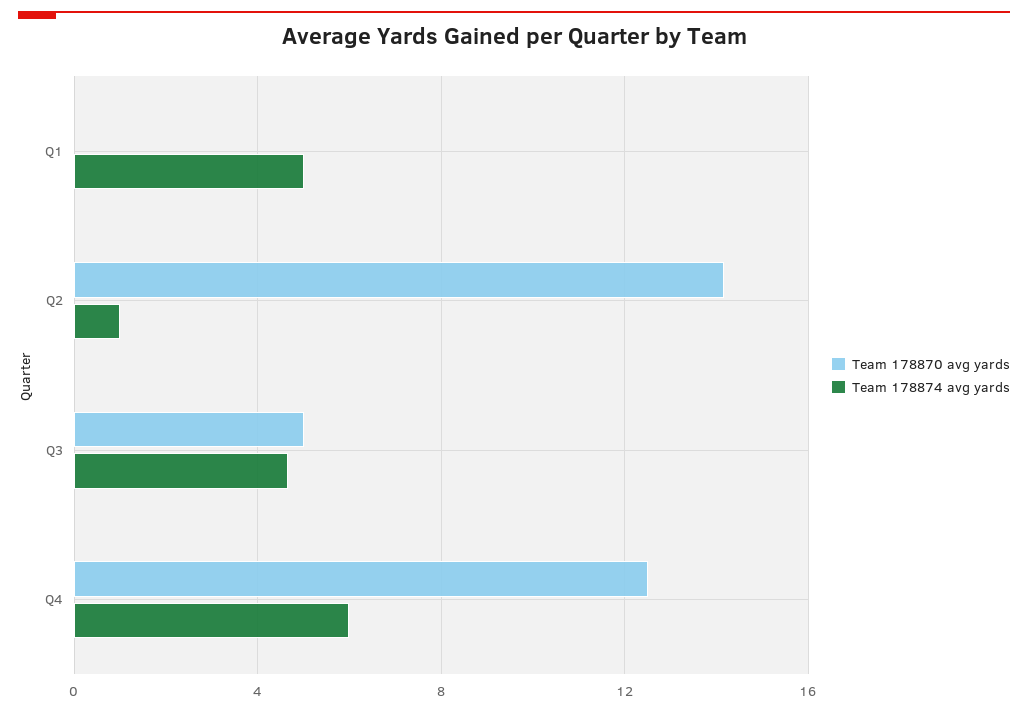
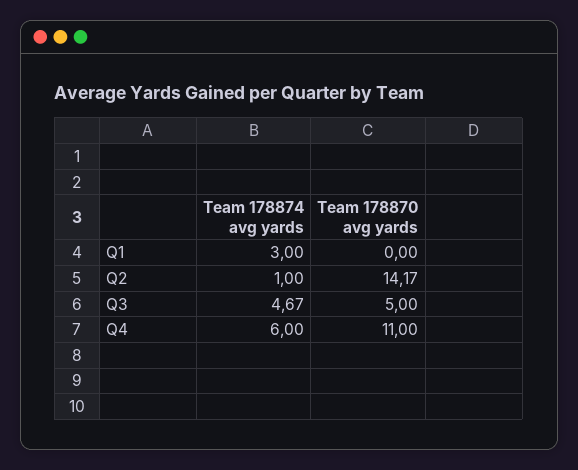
  {
    "Team 178870 avg yards": {
      "Q1": 0,
      "Q2": 14.17,
      "Q3": 5,
-     "Q4": 12.5
+     "Q4": 11
    },
    "Team 178874 avg yards": {
-     "Q1": 5,
+     "Q1": 3,
      "Q2": 1,
      "Q3": 4.67,
      "Q4": 6
    }
  }

